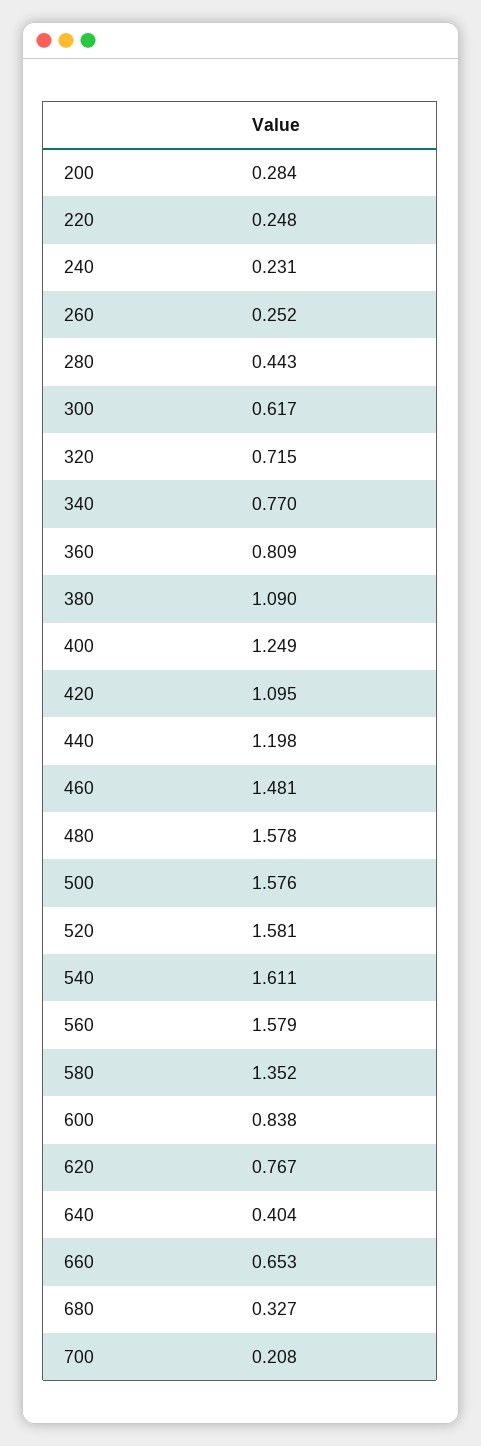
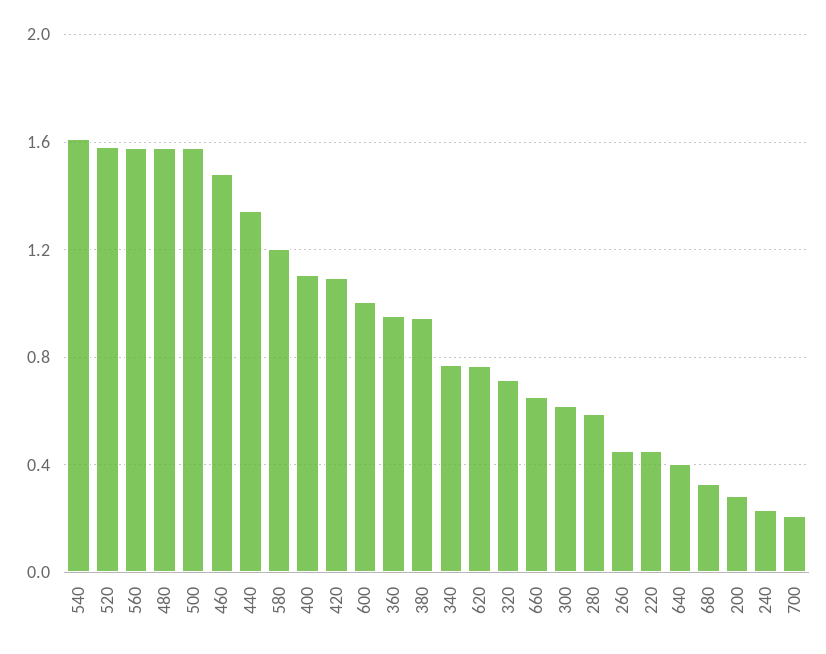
  {
    "200": 0.284,
-   "220": 0.248,
+   "220": 0.45,
    "240": 0.231,
-   "260": 0.252,
+   "260": 0.45,
-   "280": 0.443,
+   "280": 0.6,
    "300": 0.617,
    "320": 0.715,
    "340": 0.77,
-   "360": 0.809,
+   "360": 0.95,
-   "380": 1.09,
+   "380": 0.95,
-   "400": 1.249,
+   "400": 1.1,
    "420": 1.095,
-   "440": 1.198,
+   "440": 1.35,
    "460": 1.481,
    "480": 1.578,
    "500": 1.576,
    "520": 1.581,
    "540": 1.611,
    "560": 1.579,
-   "580": 1.352,
+   "580": 1.2,
-   "600": 0.838,
+   "600": 1,
    "620": 0.767,
    "640": 0.404,
    "660": 0.653,
    "680": 0.327,
    "700": 0.208
  }

